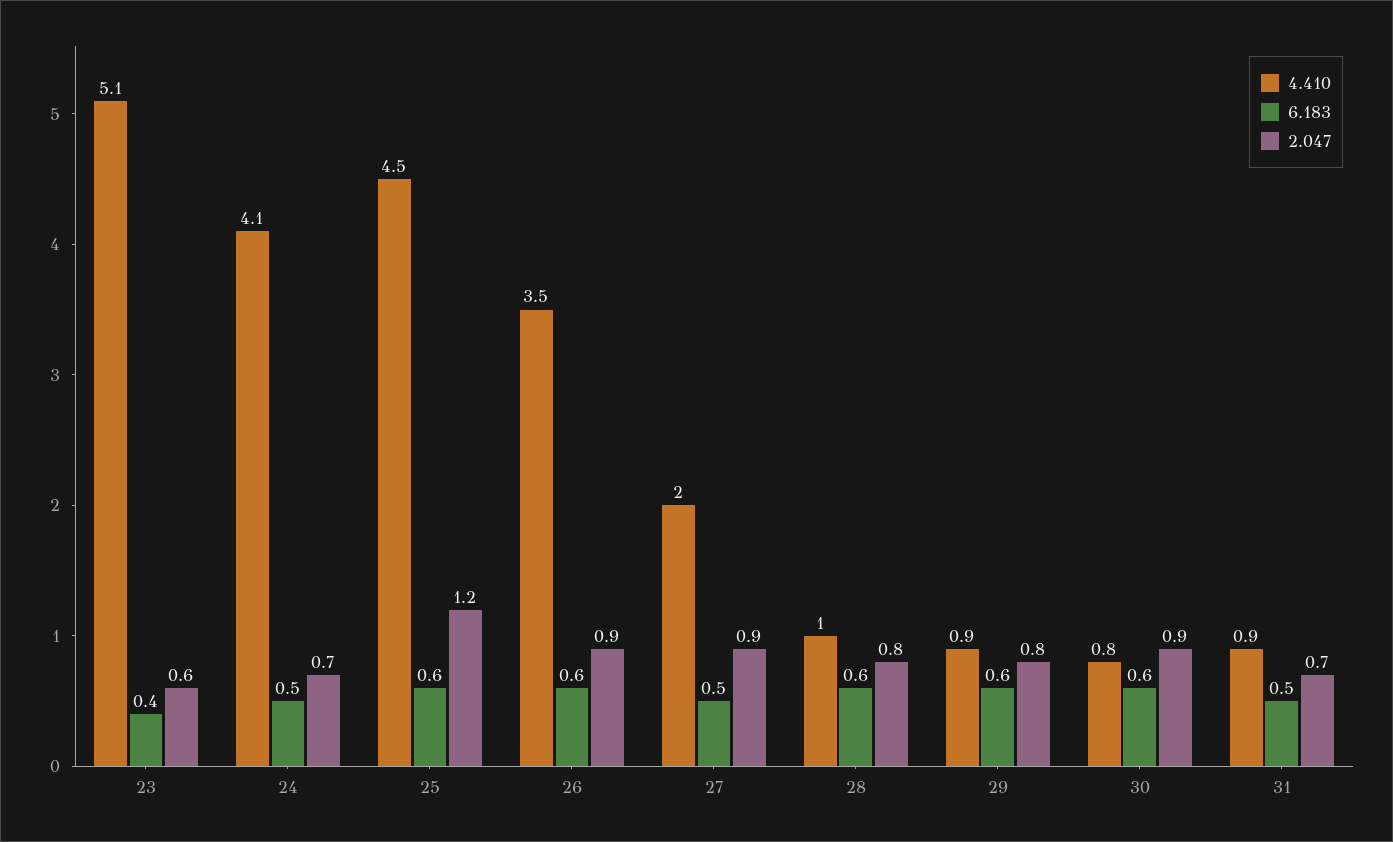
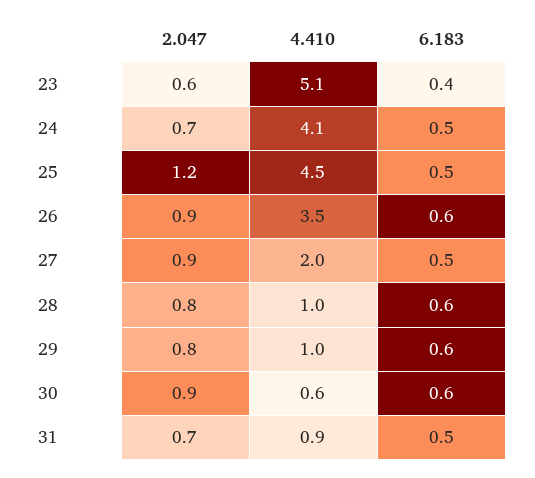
  {
    "4.410": {
      "23": 5.1,
      "24": 4.1,
      "25": 4.5,
      "26": 3.5,
      "27": 2,
      "28": 1,
-     "29": 0.9,
+     "29": 1,
-     "30": 0.8,
+     "30": 0.6,
      "31": 0.9
    },
    "6.183": {
      "23": 0.4,
      "24": 0.5,
-     "25": 0.6,
+     "25": 0.5,
      "26": 0.6,
      "27": 0.5,
      "28": 0.6,
      "29": 0.6,
      "30": 0.6,
      "31": 0.5
    },
    "2.047": {
      "23": 0.6,
      "24": 0.7,
      "25": 1.2,
      "26": 0.9,
      "27": 0.9,
      "28": 0.8,
      "29": 0.8,
      "30": 0.9,
      "31": 0.7
    }
  }

